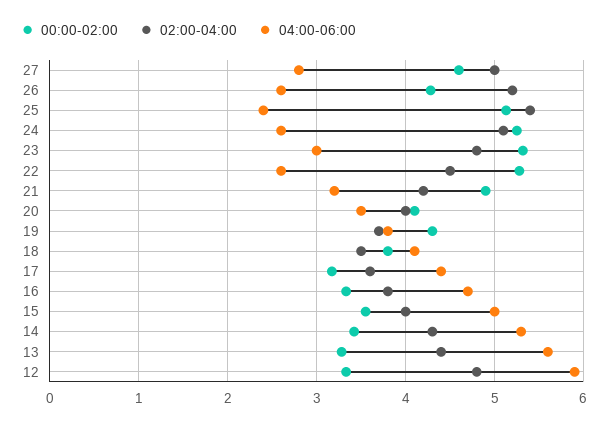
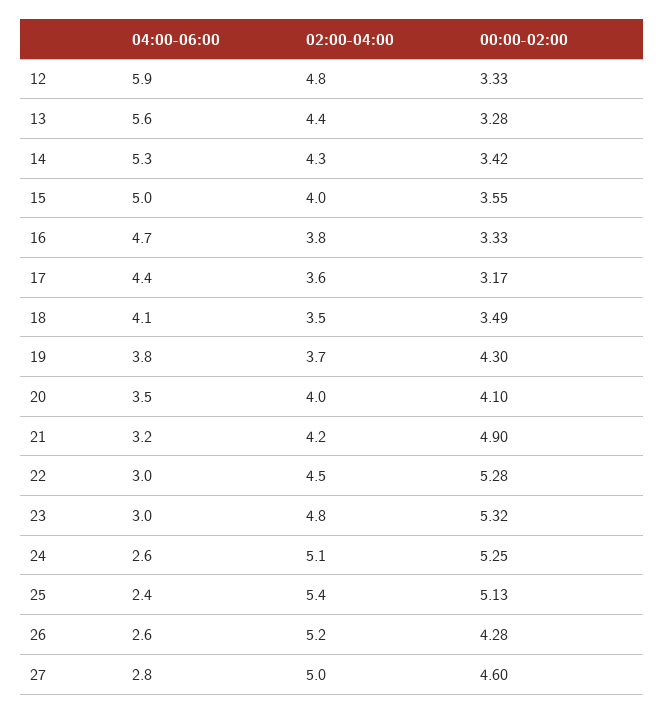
  {
    "00:00-02:00": {
      "27": 4.6,
      "26": 4.28,
      "25": 5.13,
      "24": 5.25,
      "23": 5.32,
      "22": 5.28,
      "21": 4.9,
      "20": 4.1,
      "19": 4.3,
-     "18": 3.8,
+     "18": 3.49,
      "17": 3.17,
      "16": 3.33,
      "15": 3.55,
      "14": 3.42,
      "13": 3.28,
      "12": 3.33
    },
    "02:00-04:00": {
      "27": 5,
      "26": 5.2,
      "25": 5.4,
      "24": 5.1,
      "23": 4.8,
      "22": 4.5,
      "21": 4.2,
      "20": 4,
      "19": 3.7,
      "18": 3.5,
      "17": 3.6,
      "16": 3.8,
      "15": 4,
      "14": 4.3,
      "13": 4.4,
      "12": 4.8
    },
    "04:00-06:00": {
      "27": 2.8,
      "26": 2.6,
      "25": 2.4,
      "24": 2.6,
      "23": 3,
-     "22": 2.6,
+     "22": 3,
      "21": 3.2,
      "20": 3.5,
      "19": 3.8,
      "18": 4.1,
      "17": 4.4,
      "16": 4.7,
      "15": 5,
      "14": 5.3,
      "13": 5.6,
      "12": 5.9
    }
  }

